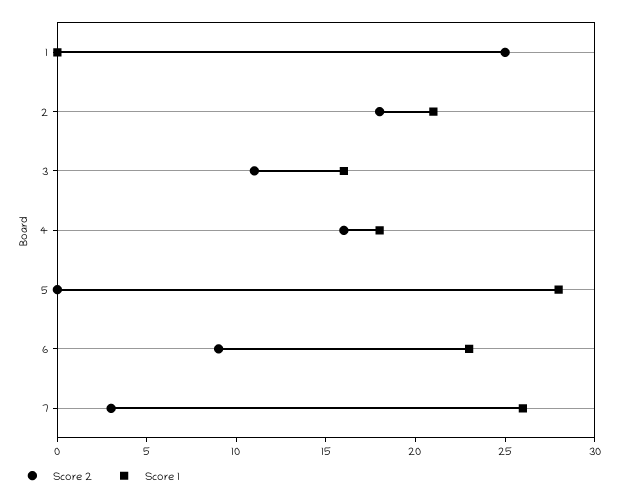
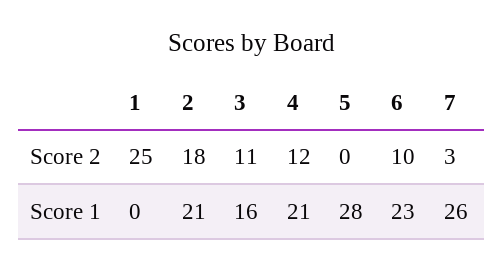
  {
    "Score 2": {
      "1": 25,
      "2": 18,
      "3": 11,
-     "4": 16,
+     "4": 12,
      "5": 0,
-     "6": 9,
+     "6": 10,
      "7": 3
    },
    "Score 1": {
      "1": 0,
      "2": 21,
      "3": 16,
-     "4": 18,
+     "4": 21,
      "5": 28,
      "6": 23,
      "7": 26
    }
  }

